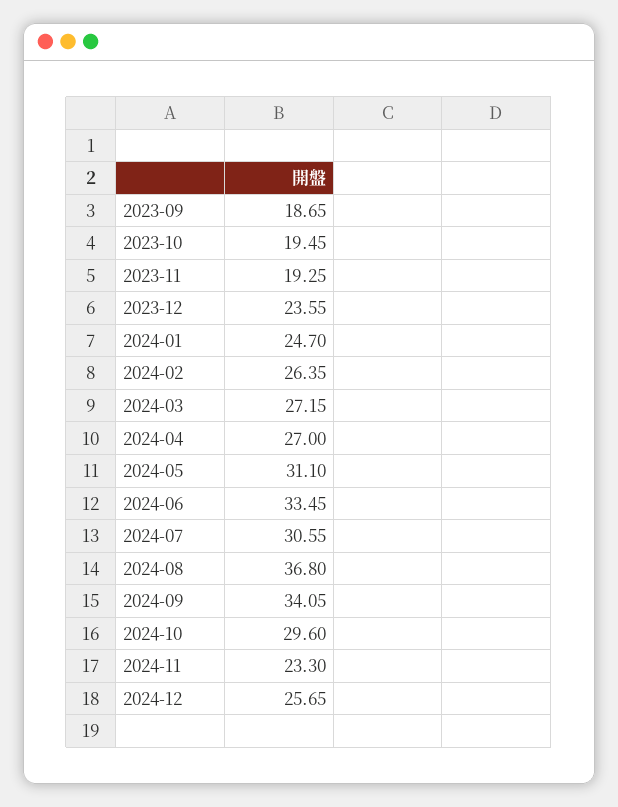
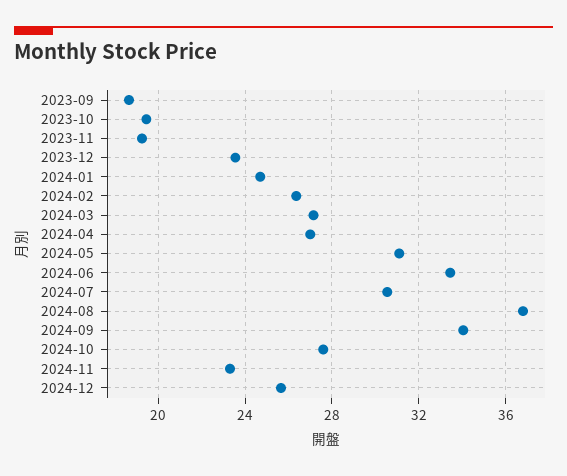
  {
    "2023-09": 18.65,
    "2023-10": 19.45,
    "2023-11": 19.25,
    "2023-12": 23.55,
    "2024-01": 24.7,
    "2024-02": 26.35,
    "2024-03": 27.15,
    "2024-04": 27,
    "2024-05": 31.1,
    "2024-06": 33.45,
    "2024-07": 30.55,
    "2024-08": 36.8,
    "2024-09": 34.05,
-   "2024-10": 29.6,
+   "2024-10": 27.5,
    "2024-11": 23.3,
    "2024-12": 25.65
  }

